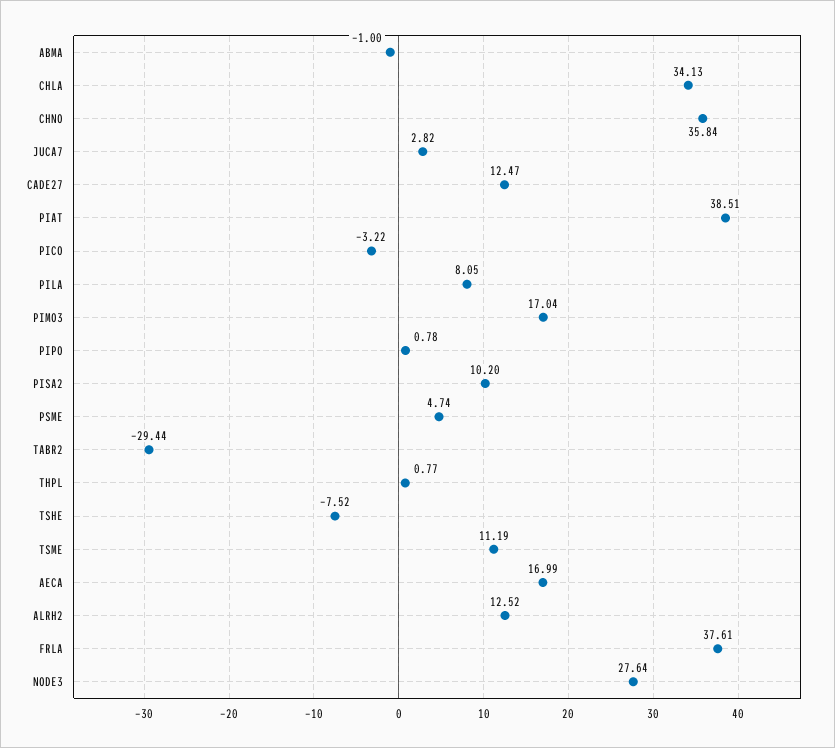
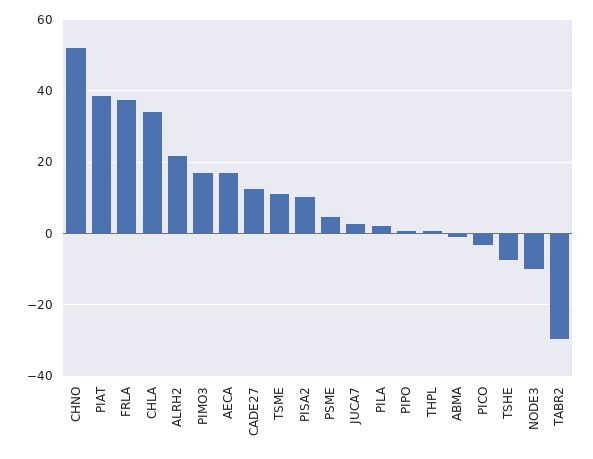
  {
    "ABMA": -1,
    "CHLA": 34.13,
-   "CHNO": 35.84,
+   "CHNO": 52,
    "JUCA7": 2.82,
    "CADE27": 12.47,
    "PIAT": 38.51,
    "PICO": -3.22,
-   "PILA": 8.05,
+   "PILA": 2,
    "PIMO3": 17.04,
    "PIPO": 0.78,
    "PISA2": 10.2,
    "PSME": 4.74,
    "TABR2": -29.44,
    "THPL": 0.77,
    "TSHE": -7.52,
    "TSME": 11.19,
    "AECA": 16.99,
-   "ALRH2": 12.52,
+   "ALRH2": 22,
    "FRLA": 37.61,
-   "NODE3": 27.64
+   "NODE3": -10
  }

